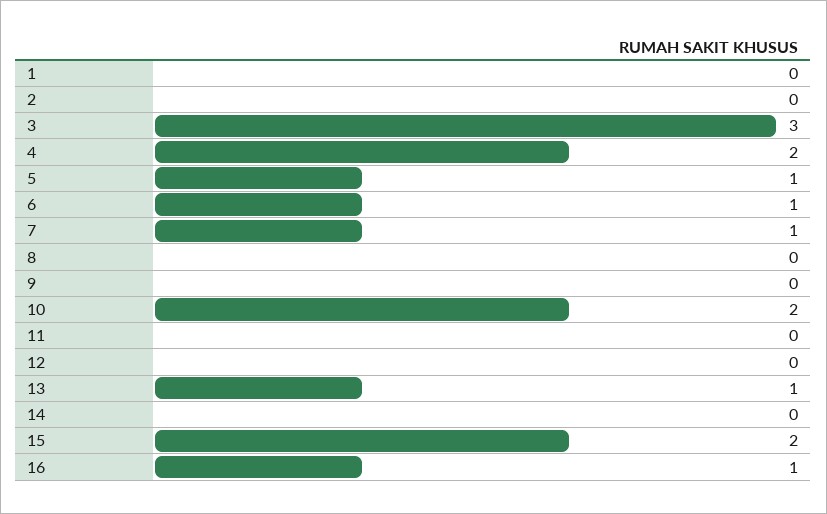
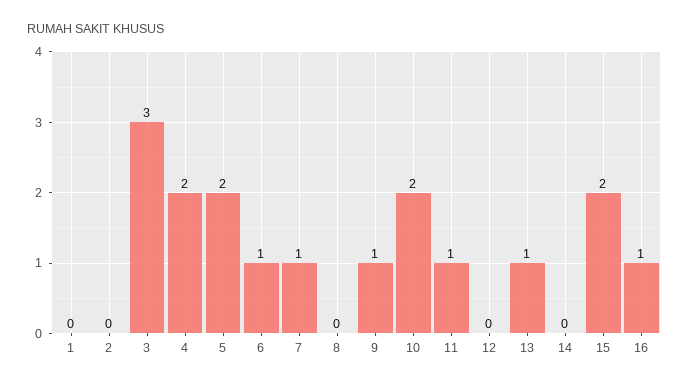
  {
    "1": 0,
    "2": 0,
    "3": 3,
    "4": 2,
-   "5": 1,
+   "5": 2,
    "6": 1,
    "7": 1,
    "8": 0,
-   "9": 0,
+   "9": 1,
    "10": 2,
-   "11": 0,
+   "11": 1,
    "12": 0,
    "13": 1,
    "14": 0,
    "15": 2,
    "16": 1
  }

